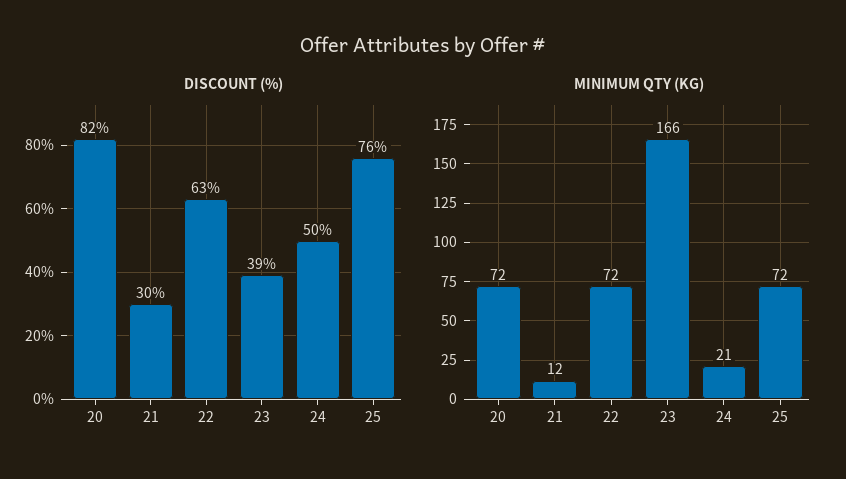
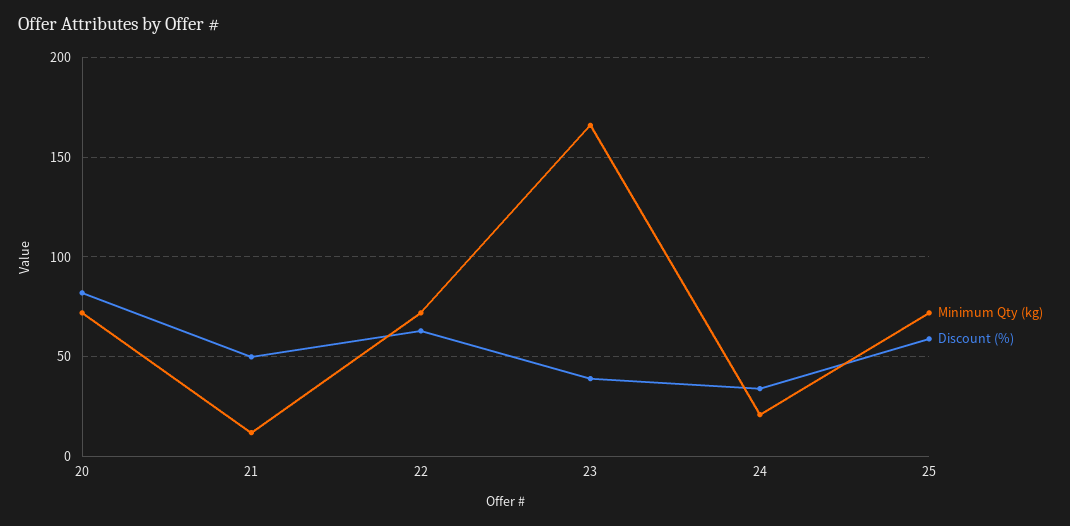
  {
    "DISCOUNT (%)": {
      "20": 82,
-     "21": 30,
+     "21": 50,
      "22": 63,
      "23": 39,
-     "24": 50,
+     "24": 35,
-     "25": 76
+     "25": 60
    },
    "MINIMUM QTY (KG)": {
      "20": 72,
      "21": 12,
      "22": 72,
      "23": 166,
      "24": 21,
      "25": 72
    }
  }

